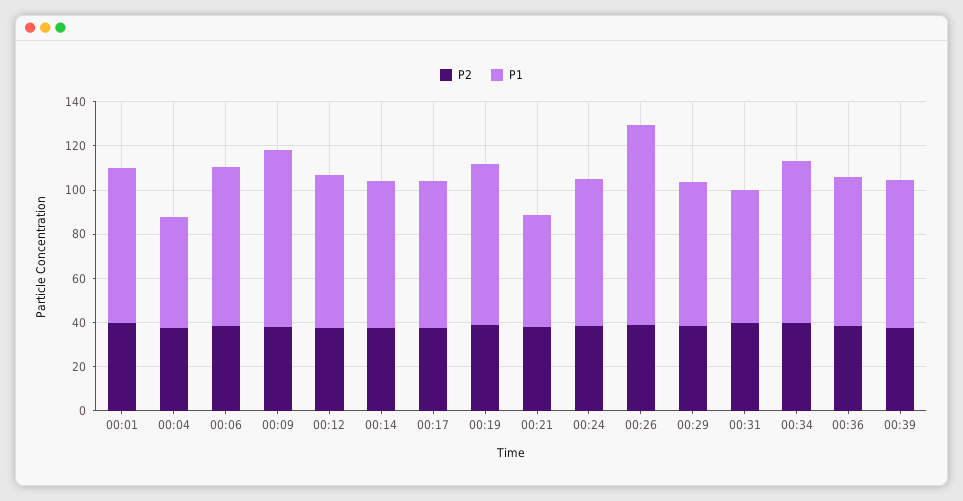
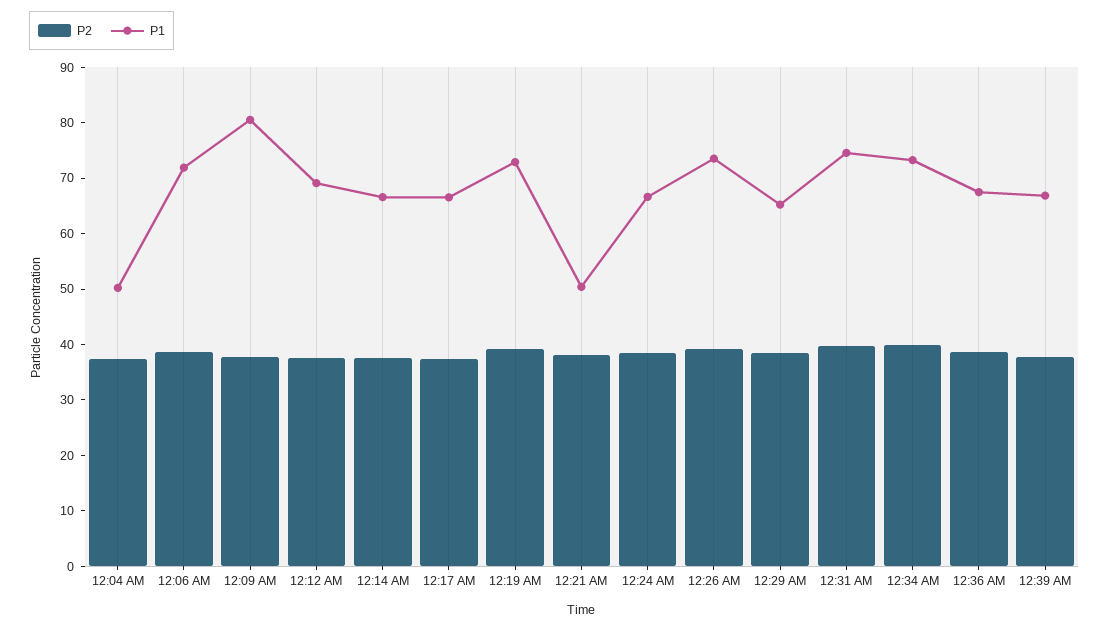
  {
    "P2": {
-     "00:01": 40,
      "00:04": 38,
      "00:06": 38,
      "00:09": 38,
      "00:12": 38,
      "00:14": 38,
      "00:17": 38,
      "00:19": 40,
      "00:21": 38,
      "00:24": 38,
      "00:26": 40,
      "00:29": 38,
      "00:31": 40,
      "00:34": 40,
      "00:36": 38,
      "00:39": 38
    },
    "P1": {
-     "00:01": 70,
      "00:04": 50,
      "00:06": 72,
      "00:09": 80,
      "00:12": 70,
      "00:14": 66,
      "00:17": 66,
      "00:19": 72,
      "00:21": 50,
      "00:24": 66,
-     "00:26": 90,
+     "00:26": 74,
      "00:29": 66,
-     "00:31": 60,
+     "00:31": 74,
      "00:34": 74,
      "00:36": 68,
      "00:39": 66
    }
  }

